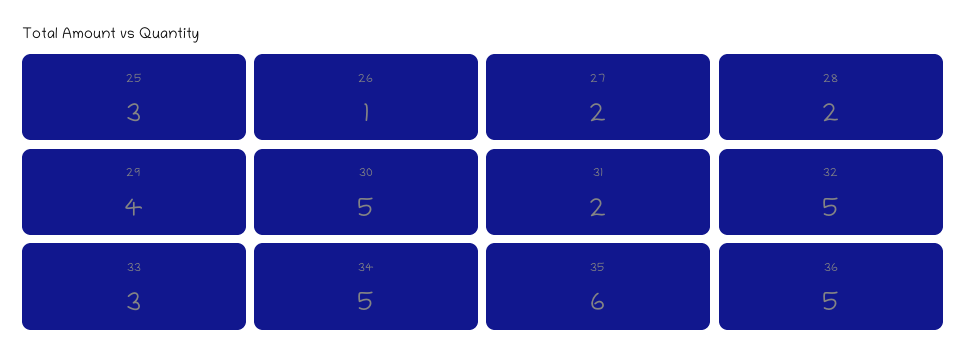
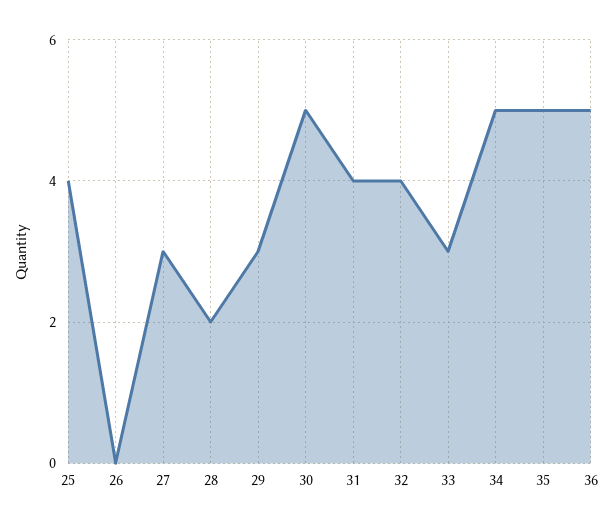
  {
-   "25": 3,
+   "25": 4,
-   "26": 1,
+   "26": 0,
-   "27": 2,
+   "27": 3,
    "28": 2,
-   "29": 4,
+   "29": 3,
    "30": 5,
-   "31": 2,
+   "31": 4,
-   "32": 5,
+   "32": 4,
    "33": 3,
    "34": 5,
-   "35": 6,
+   "35": 5,
    "36": 5
  }

